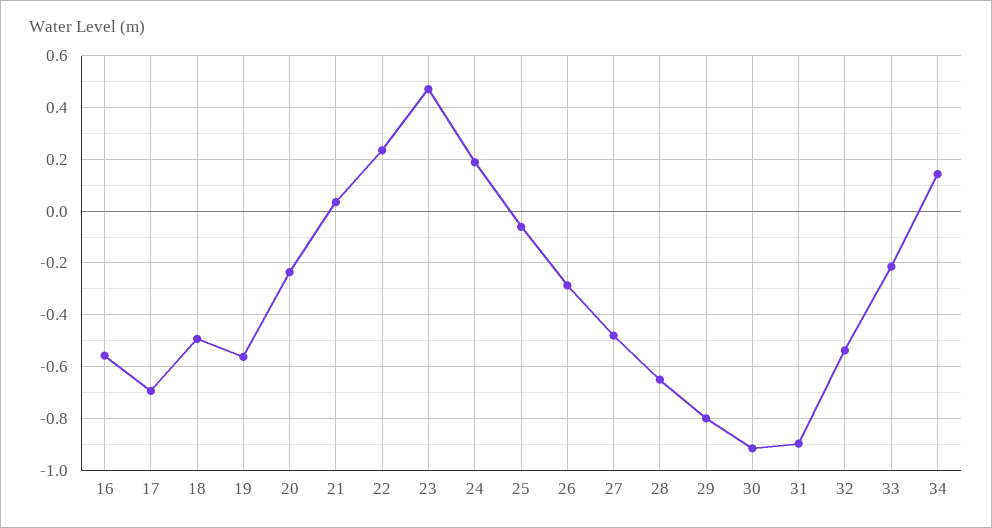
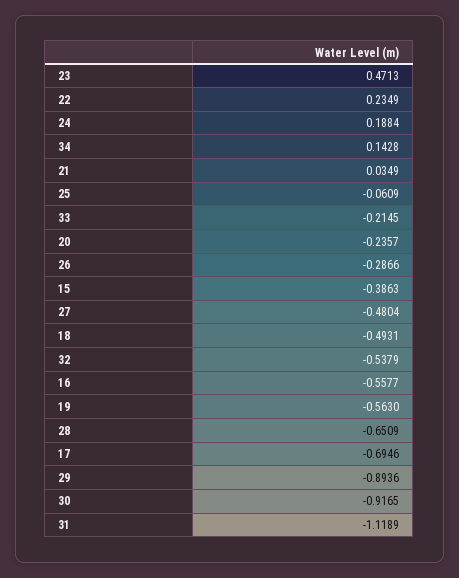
  {
    "16": -0.5577,
    "17": -0.6946,
    "18": -0.4931,
    "19": -0.563,
    "20": -0.2357,
    "21": 0.0349,
    "22": 0.2349,
    "23": 0.4713,
    "24": 0.1884,
    "25": -0.0609,
    "26": -0.2866,
    "27": -0.4804,
    "28": -0.6509,
-   "29": -0.8,
+   "29": -0.8936,
    "30": -0.9165,
-   "31": -0.9,
+   "31": -1.1189,
    "32": -0.5379,
    "33": -0.2145,
-   "34": 0.1428
+   "34": 0.1428,
+   "15": -0.3863
  }

